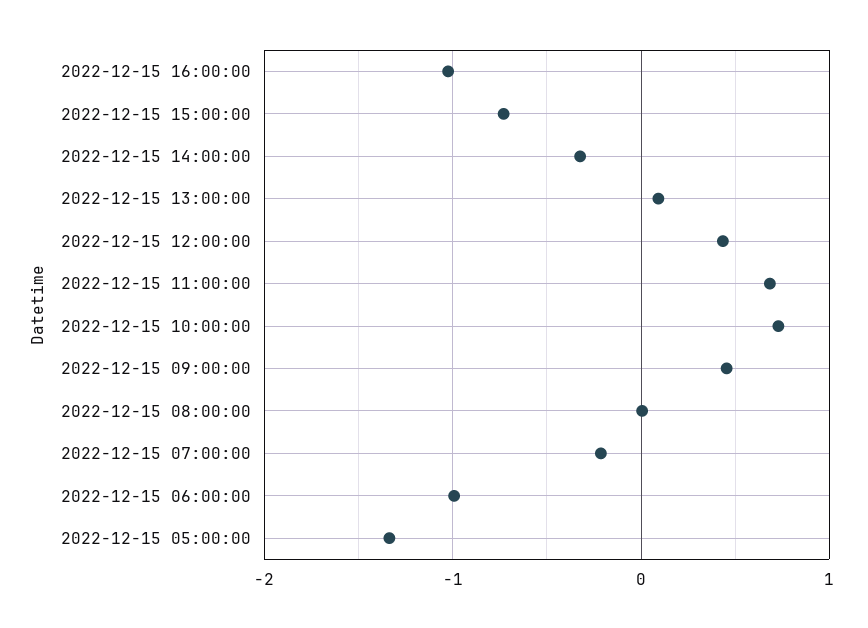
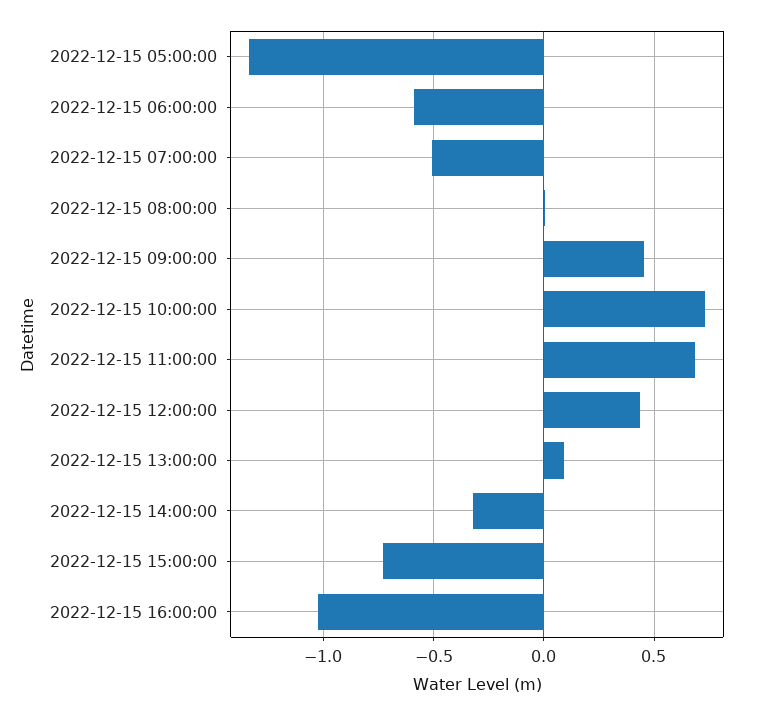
  {
    "2022-12-15 16:00:00": -1.05,
    "2022-12-15 15:00:00": -0.75,
    "2022-12-15 14:00:00": -0.3,
    "2022-12-15 13:00:00": 0.1,
    "2022-12-15 12:00:00": 0.45,
    "2022-12-15 11:00:00": 0.7,
    "2022-12-15 10:00:00": 0.75,
    "2022-12-15 09:00:00": 0.45,
    "2022-12-15 08:00:00": 0,
-   "2022-12-15 07:00:00": -0.2,
+   "2022-12-15 07:00:00": -0.5,
-   "2022-12-15 06:00:00": -1,
+   "2022-12-15 06:00:00": -0.6,
    "2022-12-15 05:00:00": -1.35
  }

